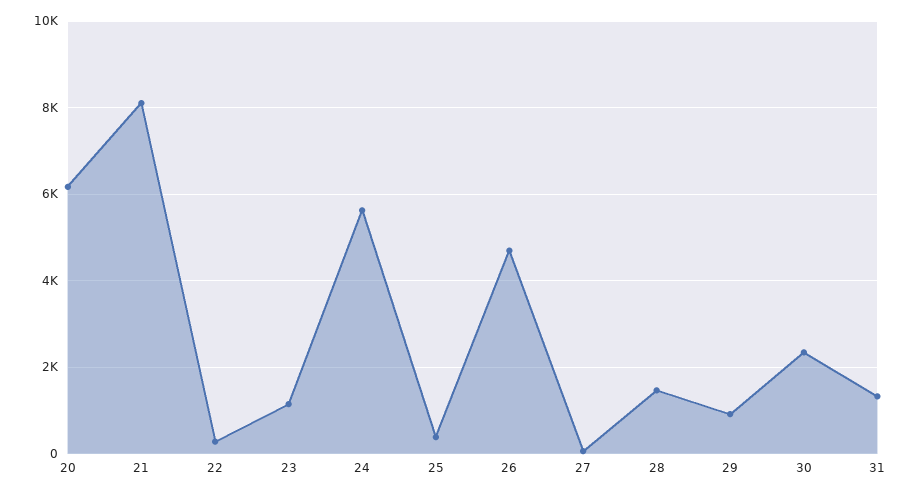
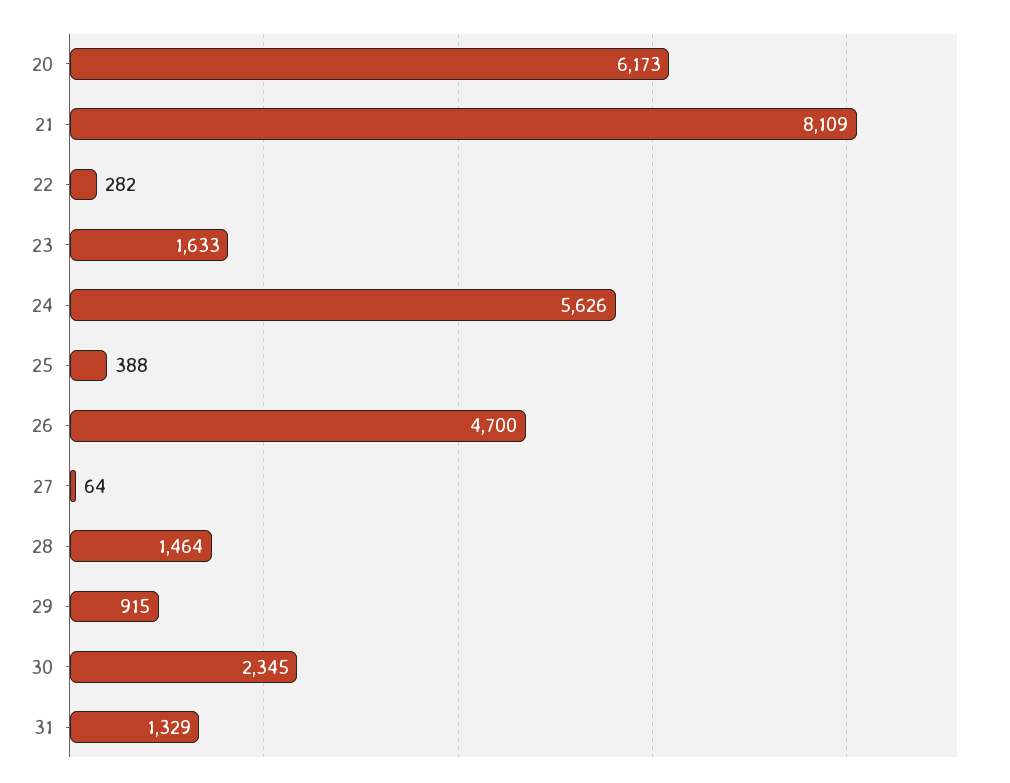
  {
    "20": 6173,
    "21": 8109,
    "22": 282,
-   "23": 1200,
+   "23": 1633,
    "24": 5626,
    "25": 388,
    "26": 4700,
    "27": 64,
    "28": 1464,
    "29": 915,
    "30": 2345,
    "31": 1329
  }

